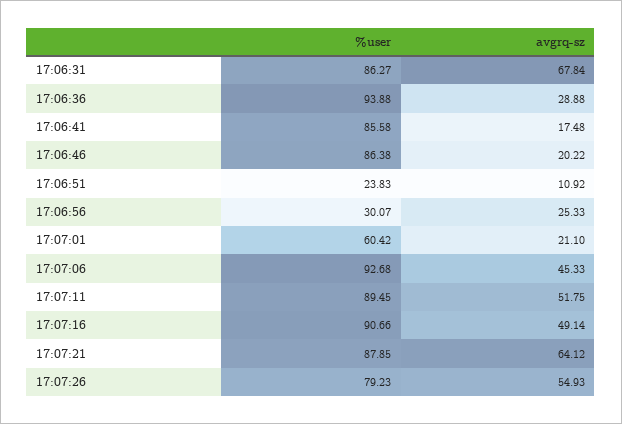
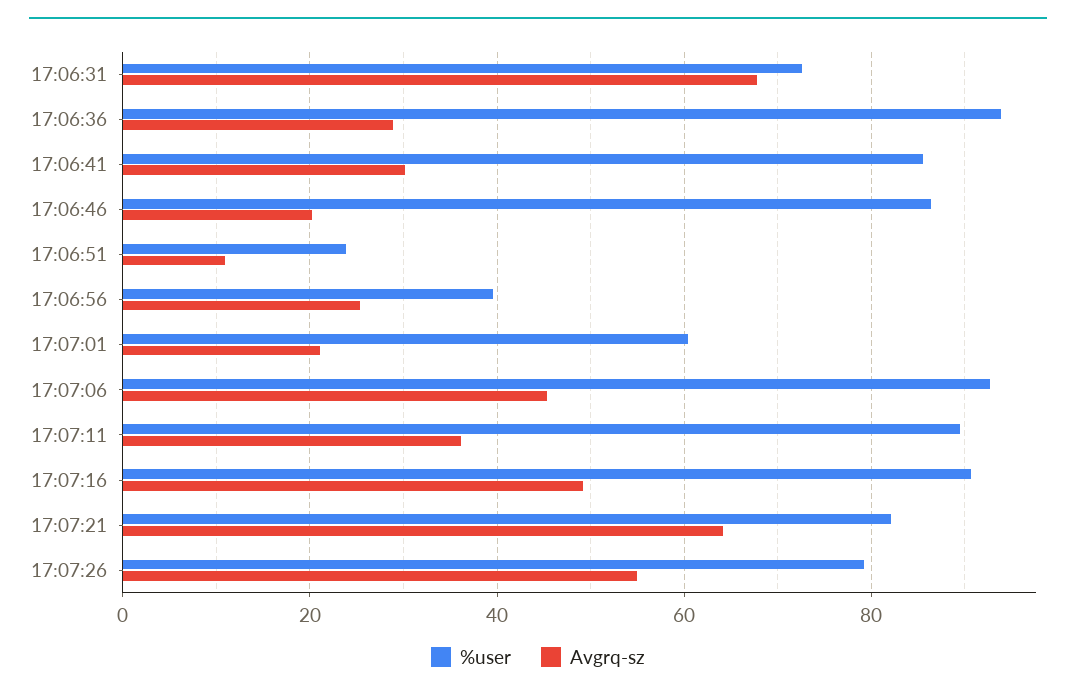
  {
    "%user": {
-     "17:06:31": 86.27,
+     "17:06:31": 72,
      "17:06:36": 93.88,
      "17:06:41": 85.58,
      "17:06:46": 86.38,
      "17:06:51": 23.83,
-     "17:06:56": 30.07,
+     "17:06:56": 40,
      "17:07:01": 60.42,
      "17:07:06": 92.68,
      "17:07:11": 89.45,
      "17:07:16": 90.66,
-     "17:07:21": 87.85,
+     "17:07:21": 82,
      "17:07:26": 79.23
    },
    "avgrq-sz": {
      "17:06:31": 67.84,
      "17:06:36": 28.88,
-     "17:06:41": 17.48,
+     "17:06:41": 30,
      "17:06:46": 20.22,
      "17:06:51": 10.92,
      "17:06:56": 25.33,
      "17:07:01": 21.1,
      "17:07:06": 45.33,
-     "17:07:11": 51.75,
+     "17:07:11": 36,
      "17:07:16": 49.14,
      "17:07:21": 64.12,
      "17:07:26": 54.93
    }
  }

